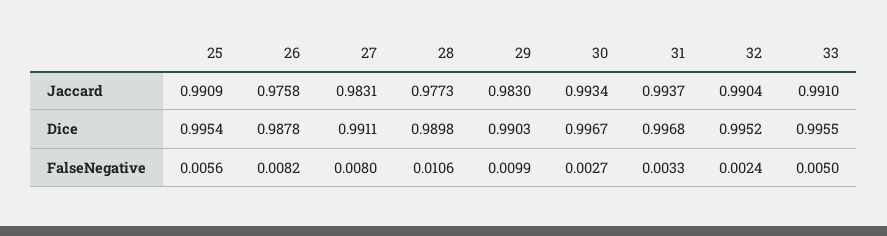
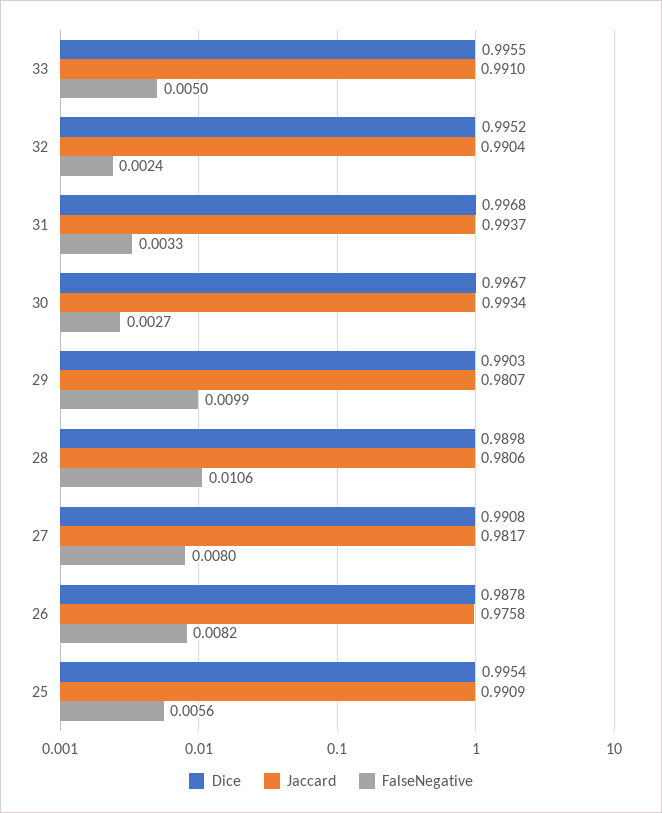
  {
    "Jaccard": {
      "25": 0.9909,
      "26": 0.9758,
-     "27": 0.9831,
+     "27": 0.9817,
-     "28": 0.9773,
+     "28": 0.9806,
-     "29": 0.983,
+     "29": 0.9807,
      "30": 0.9934,
      "31": 0.9937,
      "32": 0.9904,
      "33": 0.991
    },
    "Dice": {
      "25": 0.9954,
      "26": 0.9878,
-     "27": 0.9911,
+     "27": 0.9908,
      "28": 0.9898,
      "29": 0.9903,
      "30": 0.9967,
      "31": 0.9968,
      "32": 0.9952,
      "33": 0.9955
    },
    "FalseNegative": {
      "25": 0.0056,
      "26": 0.0082,
      "27": 0.008,
      "28": 0.0106,
      "29": 0.0099,
      "30": 0.0027,
      "31": 0.0033,
      "32": 0.0024,
      "33": 0.005
    }
  }

